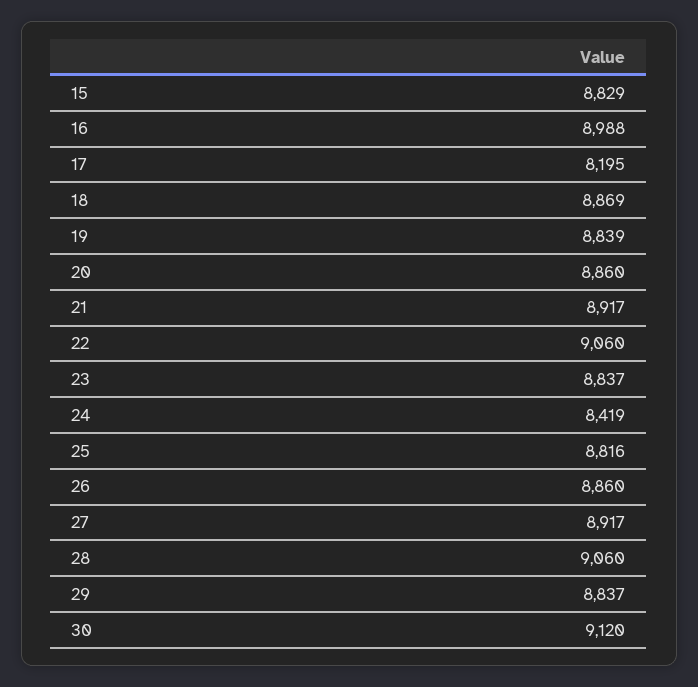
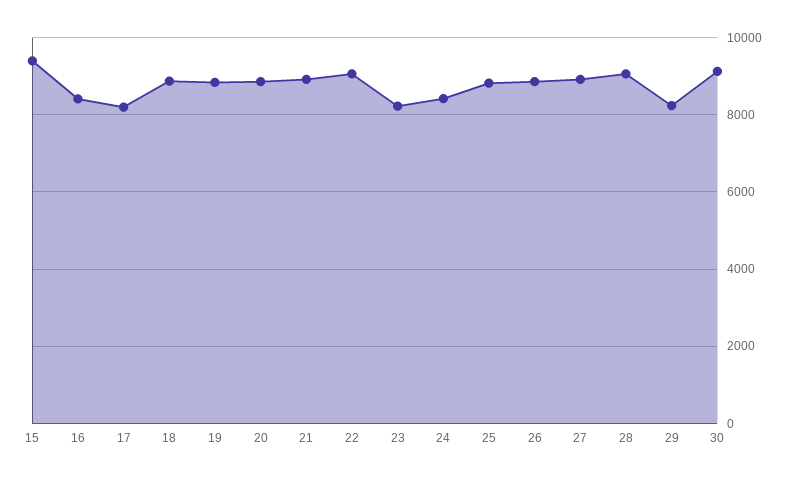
  {
-   "15": 8829,
+   "15": 9400,
-   "16": 8988,
+   "16": 8400,
    "17": 8195,
    "18": 8869,
    "19": 8839,
    "20": 8860,
    "21": 8917,
    "22": 9060,
-   "23": 8837,
+   "23": 8200,
    "24": 8419,
    "25": 8816,
    "26": 8860,
    "27": 8917,
    "28": 9060,
-   "29": 8837,
+   "29": 8200,
    "30": 9120
  }

